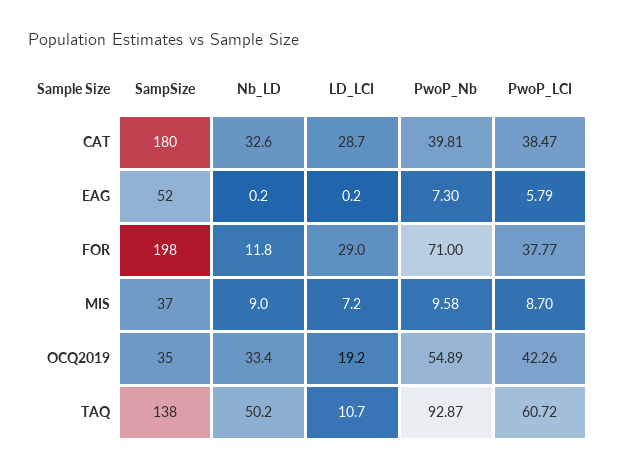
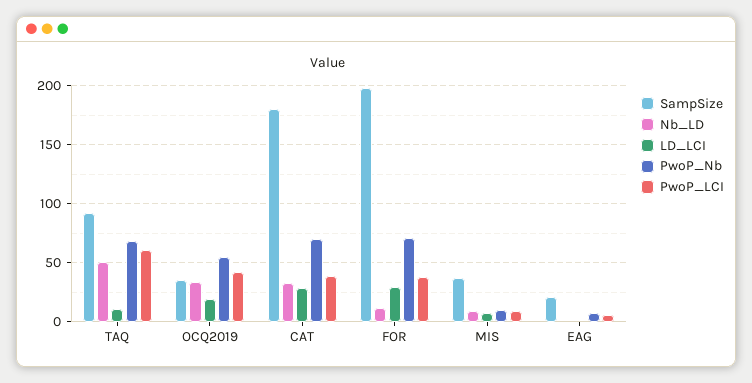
  {
    "SampSize": {
      "CAT": 180,
-     "EAG": 52,
+     "EAG": 20,
      "FOR": 198,
      "MIS": 37,
      "OCQ2019": 35,
-     "TAQ": 138
+     "TAQ": 90
    },
    "Nb_LD": {
      "CAT": 32.6,
      "EAG": 0.2,
      "FOR": 11.8,
      "MIS": 9,
      "OCQ2019": 33.4,
      "TAQ": 50.2
    },
    "LD_LCI": {
      "CAT": 28.7,
      "EAG": 0.2,
      "FOR": 29,
      "MIS": 7.2,
      "OCQ2019": 19.2,
      "TAQ": 10.7
    },
    "PwoP_Nb": {
-     "CAT": 39.81,
+     "CAT": 70,
      "EAG": 7.3,
      "FOR": 71,
      "MIS": 9.58,
      "OCQ2019": 54.89,
-     "TAQ": 92.87
+     "TAQ": 70
    },
    "PwoP_LCI": {
      "CAT": 38.47,
      "EAG": 5.79,
      "FOR": 37.77,
      "MIS": 8.7,
      "OCQ2019": 42.26,
      "TAQ": 60.72
    }
  }

